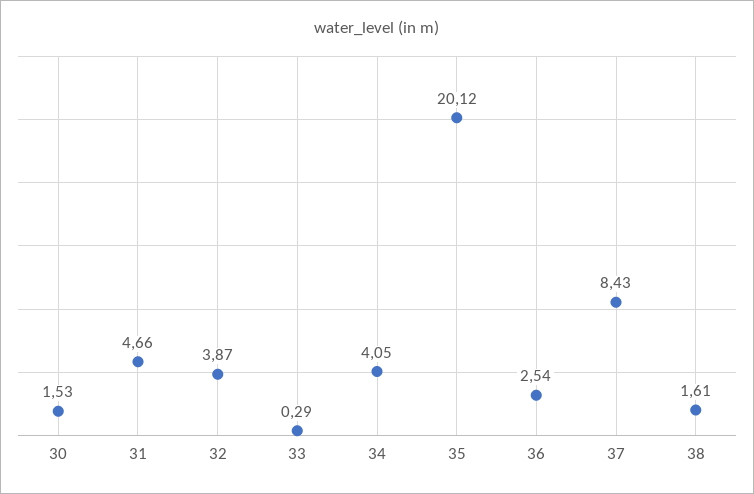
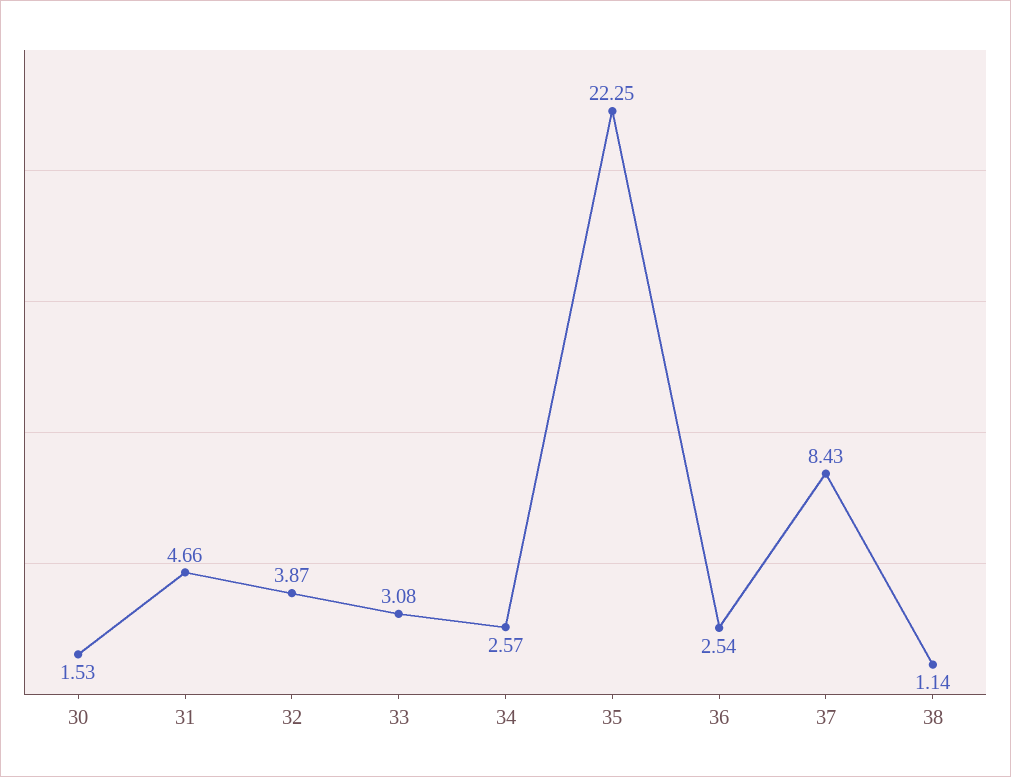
  {
    "30": 1.53,
    "31": 4.66,
    "32": 3.87,
-   "33": 0.29,
+   "33": 3.08,
-   "34": 4.05,
+   "34": 2.57,
-   "35": 20.12,
+   "35": 22.25,
    "36": 2.54,
    "37": 8.43,
-   "38": 1.61
+   "38": 1.14
  }

